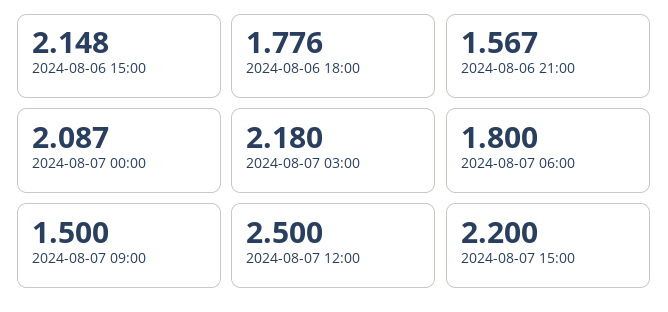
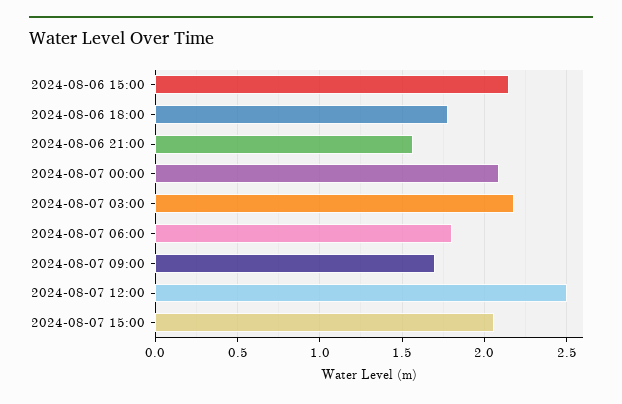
  {
    "2024-08-06 15:00": 2.148,
    "2024-08-06 18:00": 1.776,
    "2024-08-06 21:00": 1.567,
    "2024-08-07 00:00": 2.087,
    "2024-08-07 03:00": 2.18,
    "2024-08-07 06:00": 1.8,
-   "2024-08-07 09:00": 1.5,
+   "2024-08-07 09:00": 1.7,
    "2024-08-07 12:00": 2.5,
-   "2024-08-07 15:00": 2.2
+   "2024-08-07 15:00": 2.05
  }

